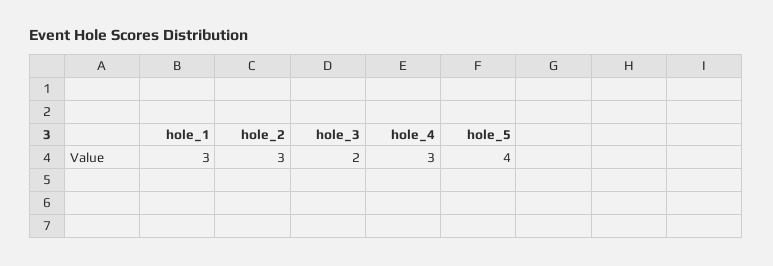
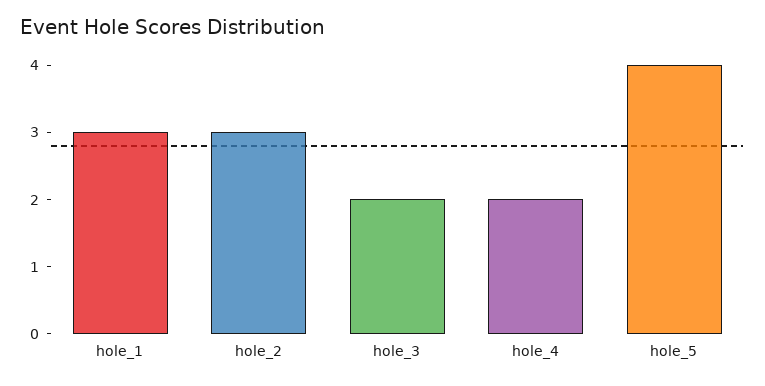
  {
    "hole_1": 3,
    "hole_2": 3,
    "hole_3": 2,
-   "hole_4": 3,
+   "hole_4": 2,
    "hole_5": 4
  }

